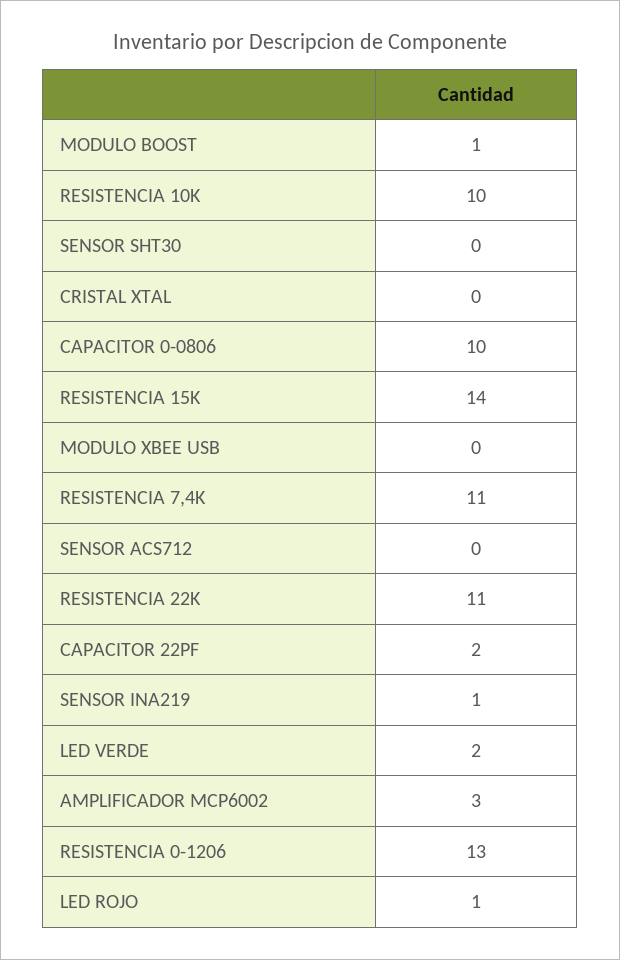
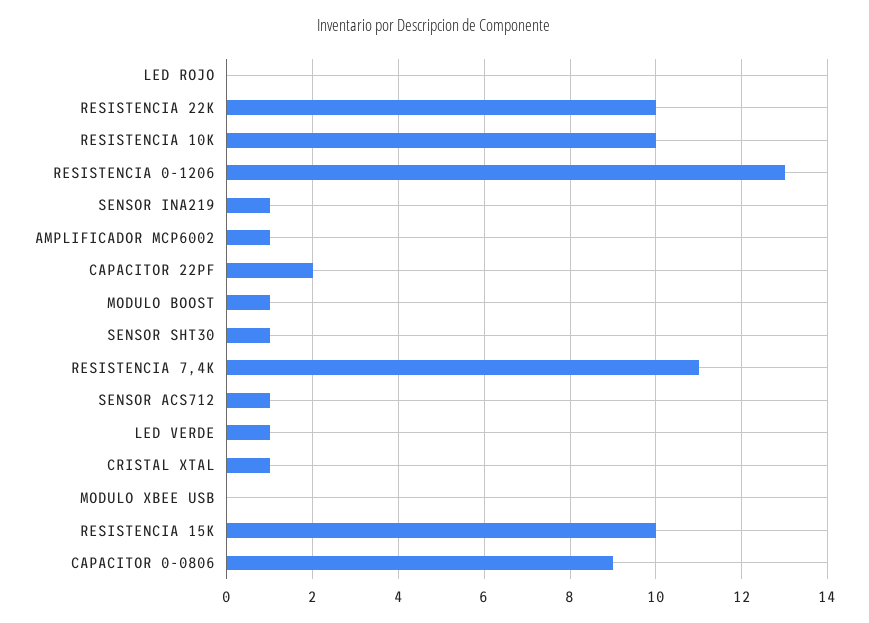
  {
    "MODULO BOOST": 1,
    "RESISTENCIA 10K": 10,
-   "SENSOR SHT30": 0,
+   "SENSOR SHT30": 1,
-   "CRISTAL XTAL": 0,
+   "CRISTAL XTAL": 1,
-   "CAPACITOR 0-0806": 10,
+   "CAPACITOR 0-0806": 9,
-   "RESISTENCIA 15K": 14,
+   "RESISTENCIA 15K": 10,
    "MODULO XBEE USB": 0,
    "RESISTENCIA 7,4K": 11,
-   "SENSOR ACS712": 0,
+   "SENSOR ACS712": 1,
-   "RESISTENCIA 22K": 11,
+   "RESISTENCIA 22K": 10,
    "CAPACITOR 22PF": 2,
    "SENSOR INA219": 1,
-   "LED VERDE": 2,
+   "LED VERDE": 1,
-   "AMPLIFICADOR MCP6002": 3,
+   "AMPLIFICADOR MCP6002": 1,
    "RESISTENCIA 0-1206": 13,
-   "LED ROJO": 1
+   "LED ROJO": 0
  }

